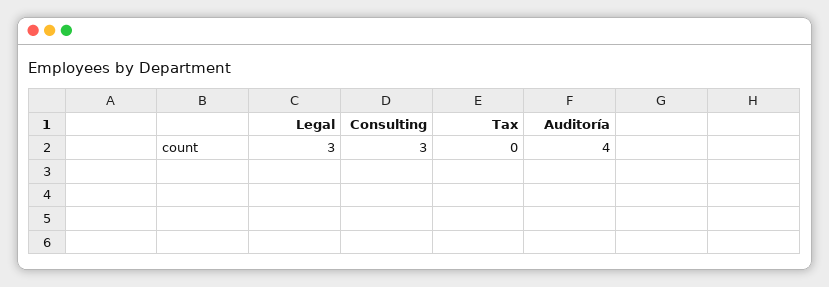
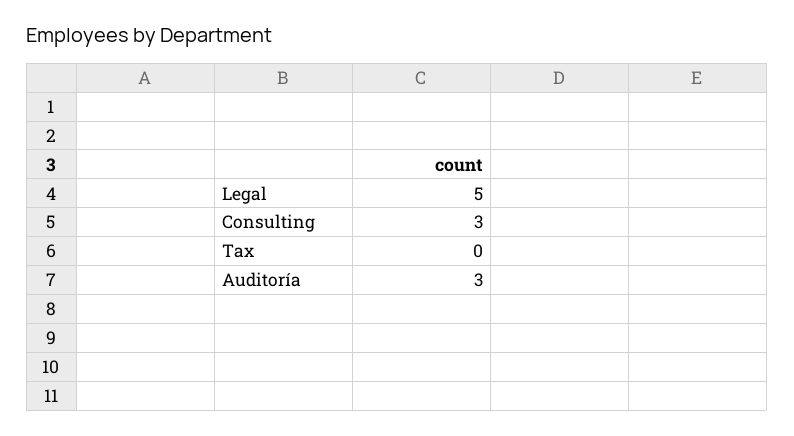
  {
-   "Legal": 3,
+   "Legal": 5,
    "Consulting": 3,
    "Tax": 0,
-   "Auditoría": 4
+   "Auditoría": 3
  }

